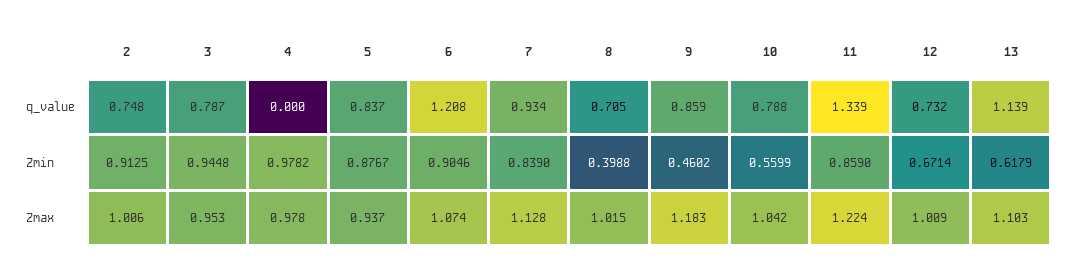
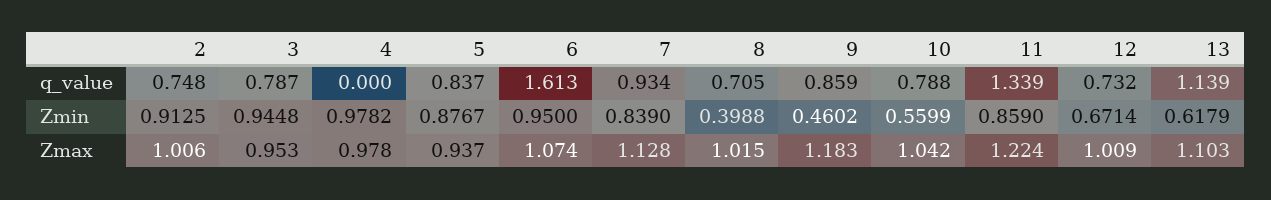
  {
    "2": {
      "q_value": 0.748,
      "Zmin": 0.9125,
      "Zmax": 1.006
    },
    "3": {
      "q_value": 0.787,
      "Zmin": 0.9448,
      "Zmax": 0.953
    },
    "4": {
      "q_value": 0,
      "Zmin": 0.9782,
      "Zmax": 0.978
    },
    "5": {
      "q_value": 0.837,
      "Zmin": 0.8767,
      "Zmax": 0.937
    },
    "6": {
-     "q_value": 1.208,
+     "q_value": 1.613,
-     "Zmin": 0.9046,
+     "Zmin": 0.95,
      "Zmax": 1.074
    },
    "7": {
      "q_value": 0.934,
      "Zmin": 0.839,
      "Zmax": 1.128
    },
    "8": {
      "q_value": 0.705,
      "Zmin": 0.3988,
      "Zmax": 1.015
    },
    "9": {
      "q_value": 0.859,
      "Zmin": 0.4602,
      "Zmax": 1.183
    },
    "10": {
      "q_value": 0.788,
      "Zmin": 0.5599,
      "Zmax": 1.042
    },
    "11": {
      "q_value": 1.339,
      "Zmin": 0.859,
      "Zmax": 1.224
    },
    "12": {
      "q_value": 0.732,
      "Zmin": 0.6714,
      "Zmax": 1.009
    },
    "13": {
      "q_value": 1.139,
      "Zmin": 0.6179,
      "Zmax": 1.103
    }
  }

